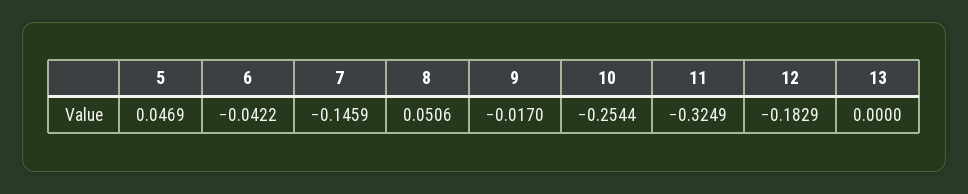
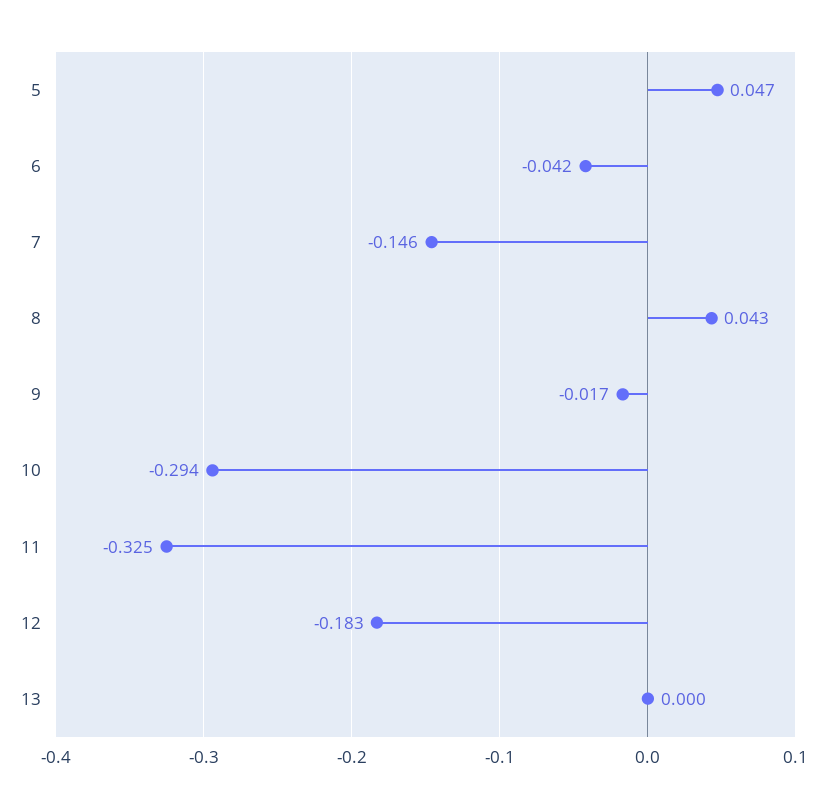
  {
    "5": 0.0469,
    "6": -0.0422,
    "7": -0.1459,
-   "8": 0.0506,
+   "8": 0.043,
    "9": -0.017,
-   "10": -0.2544,
+   "10": -0.294,
    "11": -0.3249,
    "12": -0.1829,
    "13": 0
  }

